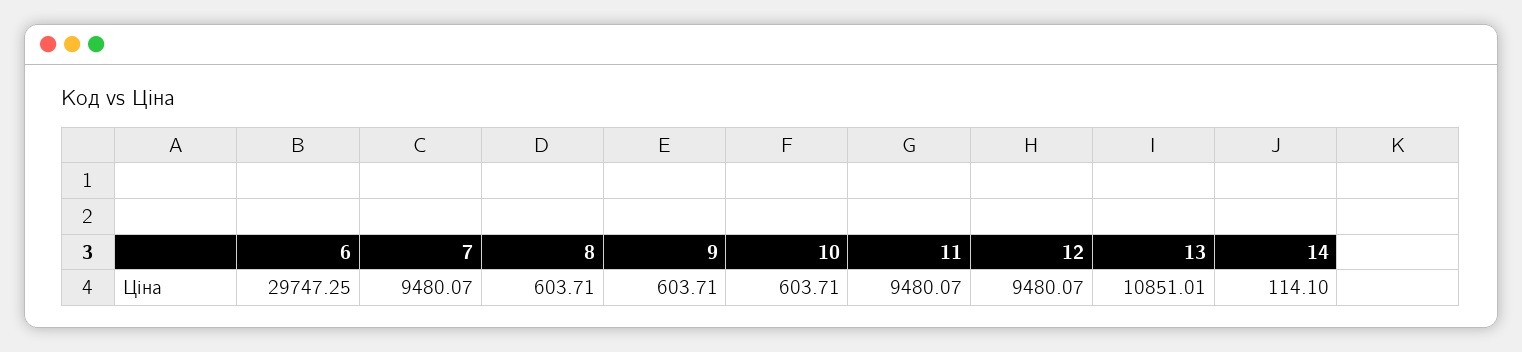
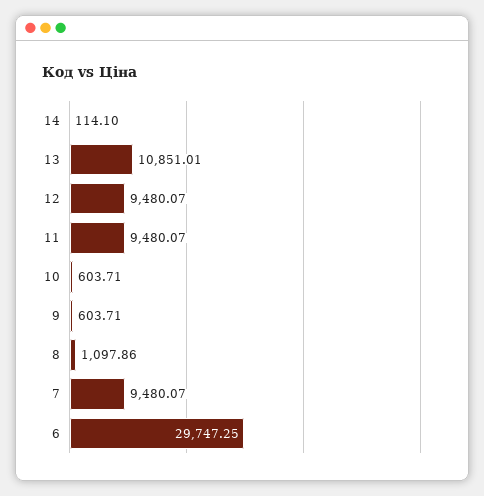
  {
    "6": 29747.25,
    "7": 9480.07,
-   "8": 603.71,
+   "8": 1097.86,
    "9": 603.71,
    "10": 603.71,
    "11": 9480.07,
    "12": 9480.07,
    "13": 10851.01,
    "14": 114.1
  }

